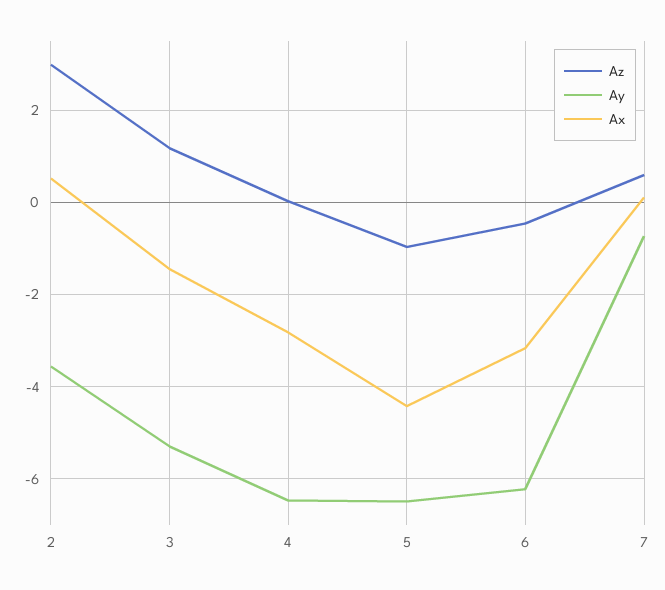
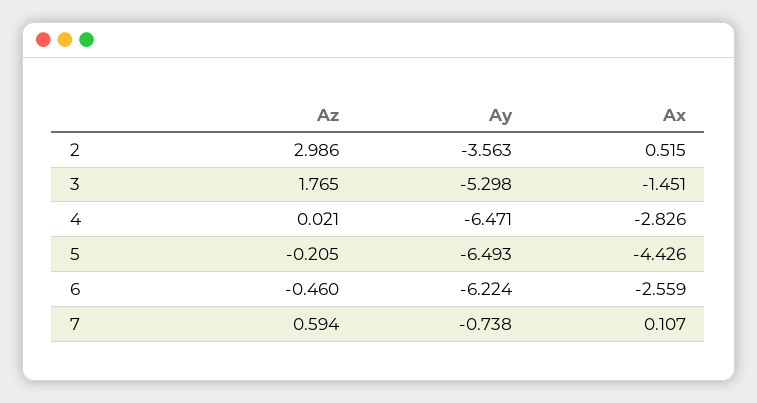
  {
    "Az": {
      "2": 2.986,
-     "3": 1.2,
+     "3": 1.765,
      "4": 0.021,
-     "5": -1,
+     "5": -0.205,
      "6": -0.46,
      "7": 0.594
    },
    "Ay": {
      "2": -3.563,
      "3": -5.298,
      "4": -6.471,
      "5": -6.493,
      "6": -6.224,
      "7": -0.738
    },
    "Ax": {
      "2": 0.515,
      "3": -1.451,
      "4": -2.826,
      "5": -4.426,
-     "6": -3.2,
+     "6": -2.559,
      "7": 0.107
    }
  }

